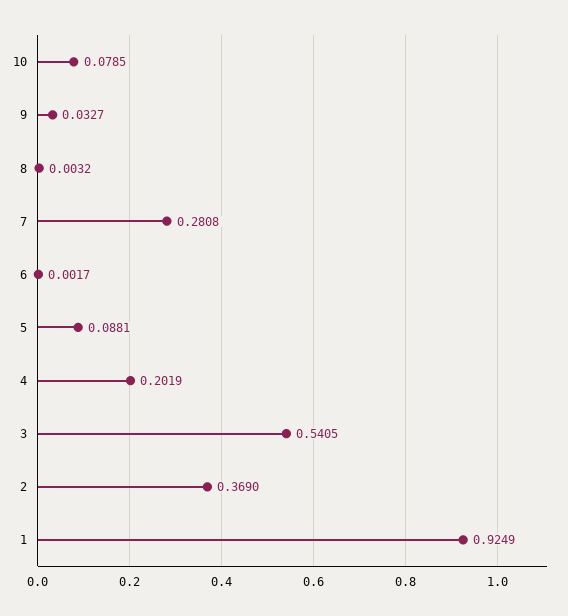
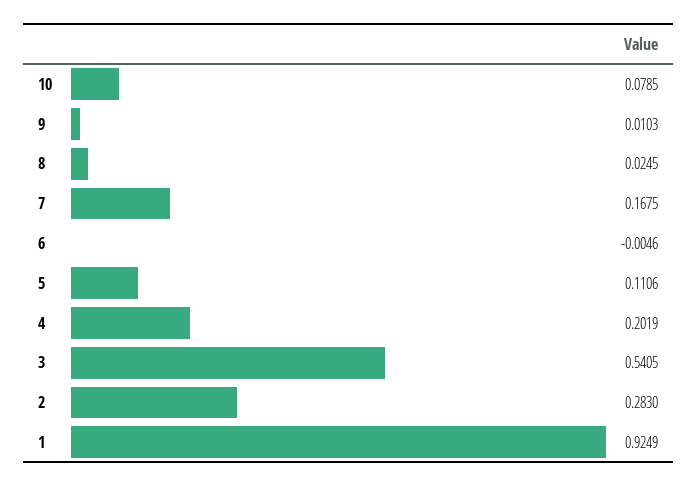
  {
    "10": 0.0785,
-   "9": 0.0327,
+   "9": 0.0103,
-   "8": 0.0032,
+   "8": 0.0245,
-   "7": 0.2808,
+   "7": 0.1675,
-   "6": 0.0017,
+   "6": -0.0046,
-   "5": 0.0881,
+   "5": 0.1106,
    "4": 0.2019,
    "3": 0.5405,
-   "2": 0.369,
+   "2": 0.283,
    "1": 0.9249
  }

